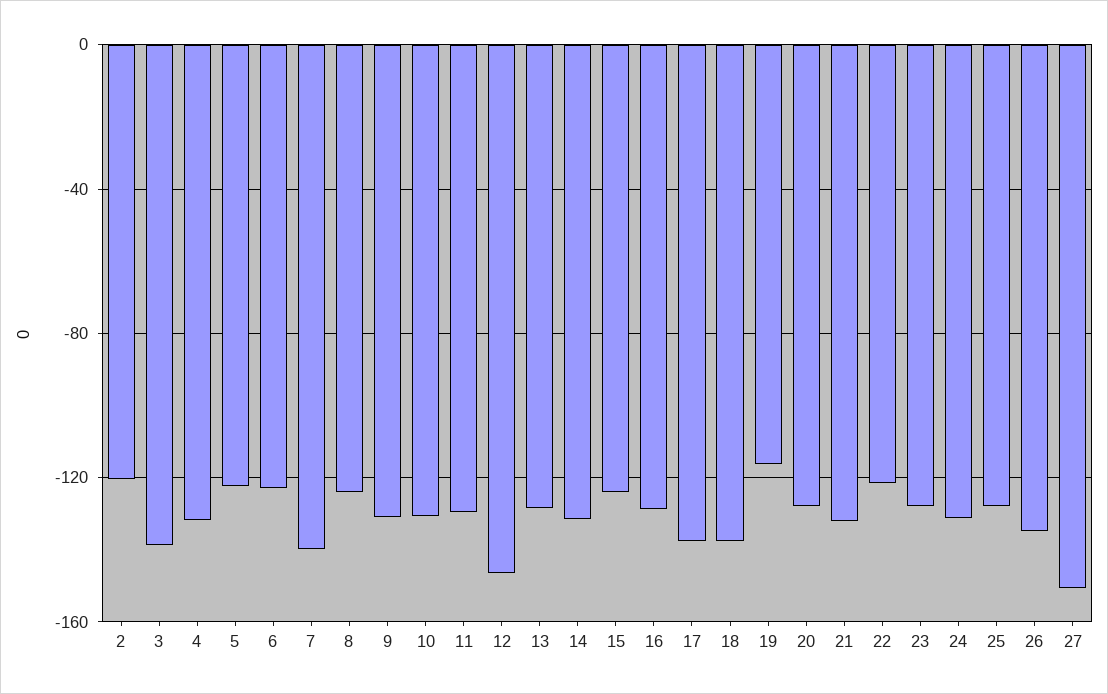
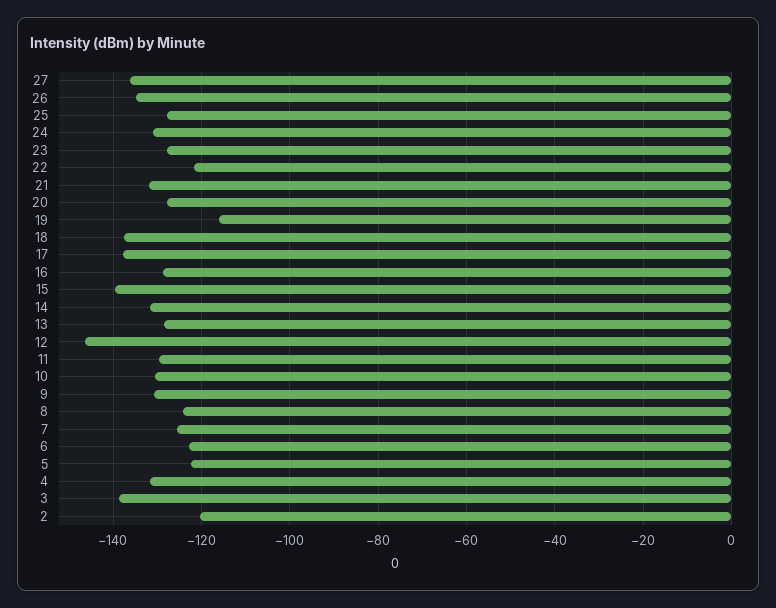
  {
    "2": -120,
    "3": -138,
    "4": -132,
    "5": -122,
    "6": -122,
-   "7": -140,
+   "7": -126,
    "8": -124,
    "9": -130,
    "10": -130,
    "11": -130,
    "12": -146,
    "13": -128,
    "14": -132,
-   "15": -125,
+   "15": -140,
    "16": -128,
    "17": -138,
    "18": -138,
    "19": -116,
    "20": -128,
    "21": -132,
    "22": -122,
    "23": -128,
    "24": -132,
    "25": -128,
    "26": -134,
-   "27": -150
+   "27": -136
  }

